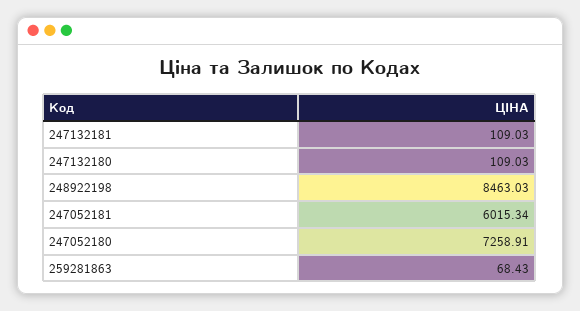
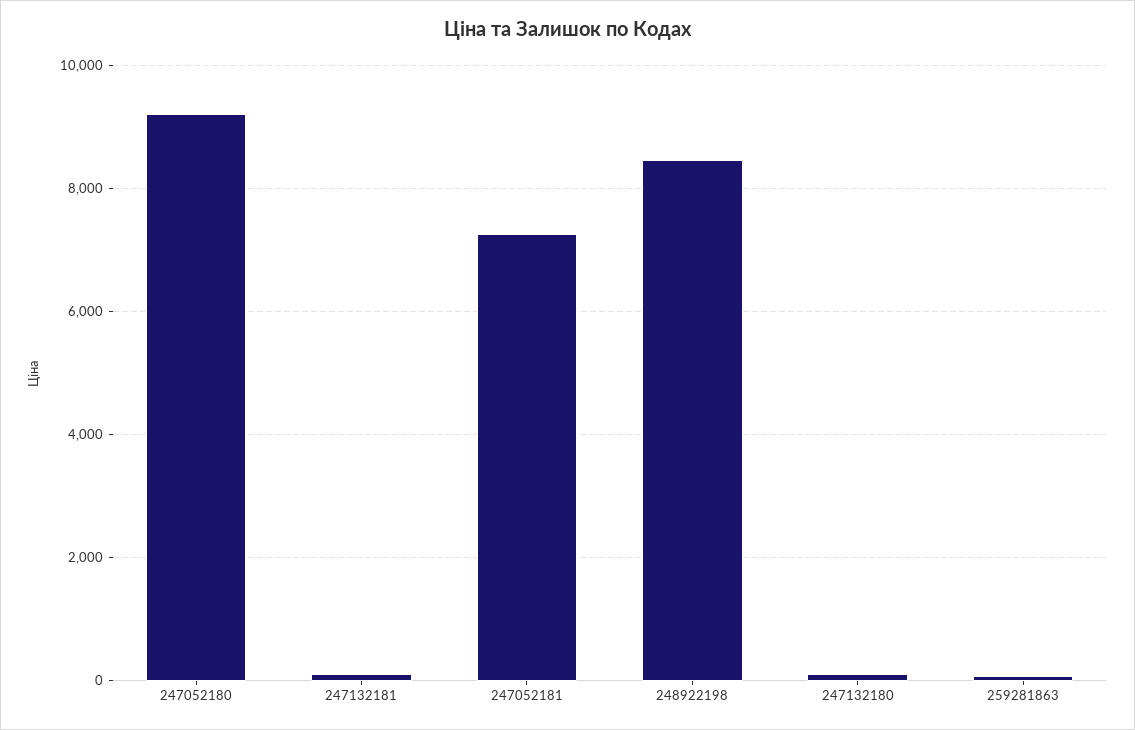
  {
    "247132181": 109.03,
    "247132180": 109.03,
    "248922198": 8463.03,
-   "247052181": 6015.34,
+   "247052181": 7200,
-   "247052180": 7258.91,
+   "247052180": 9200,
    "259281863": 68.43
  }

